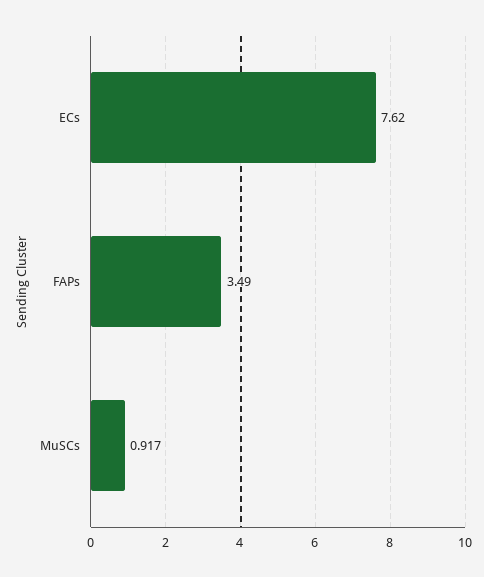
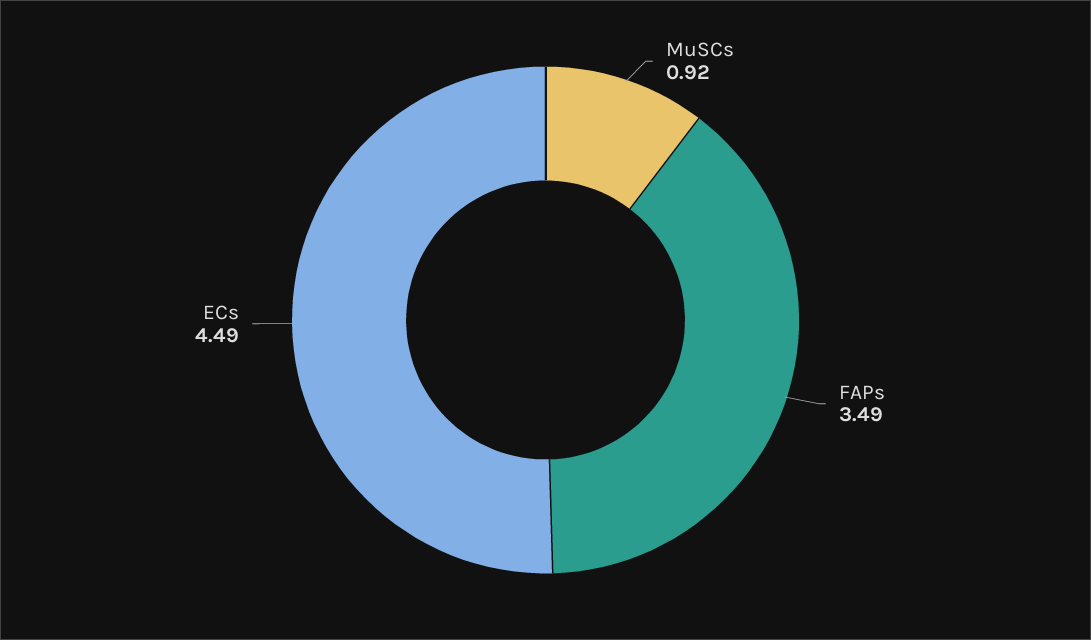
  {
-   "ECs": 7.62,
+   "ECs": 4.49,
    "FAPs": 3.49,
    "MuSCs": 0.917
  }

